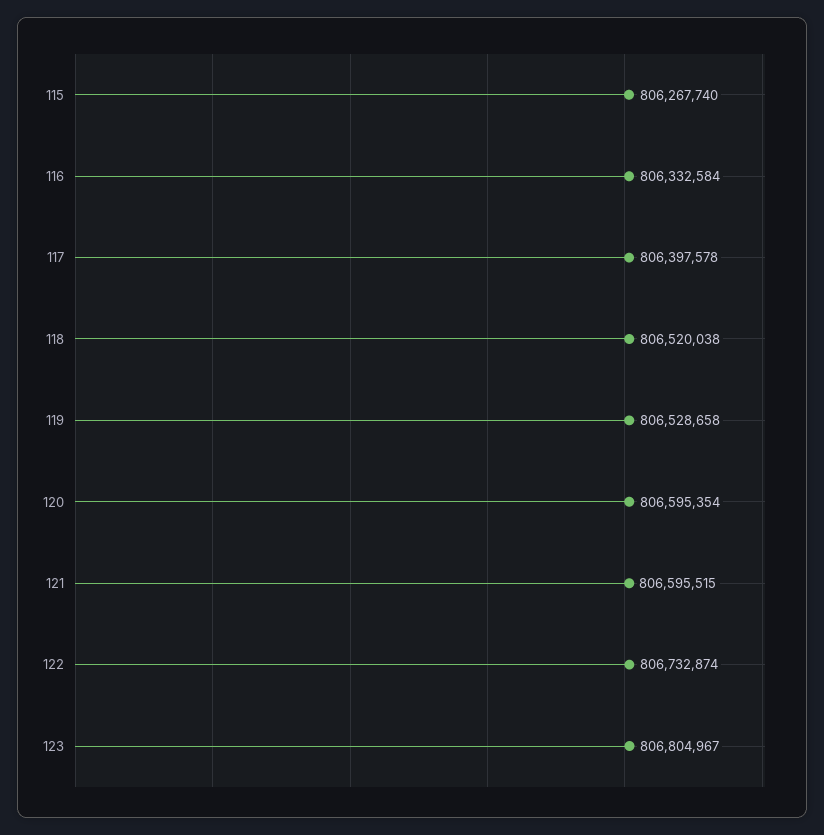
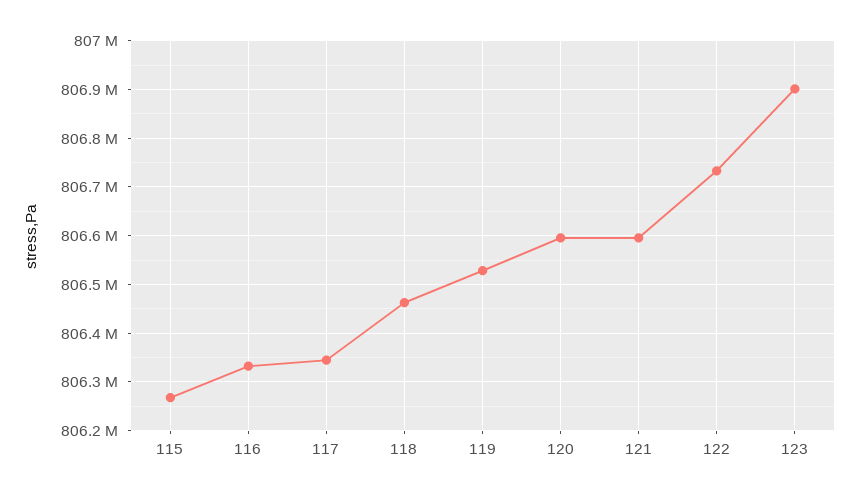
  {
    "115": 806267740,
    "116": 806332584,
-   "117": 806397578,
+   "117": 806340000,
-   "118": 806520038,
+   "118": 806460000,
    "119": 806528658,
    "120": 806595354,
    "121": 806595515,
    "122": 806732874,
-   "123": 806804967
+   "123": 806900000
  }

